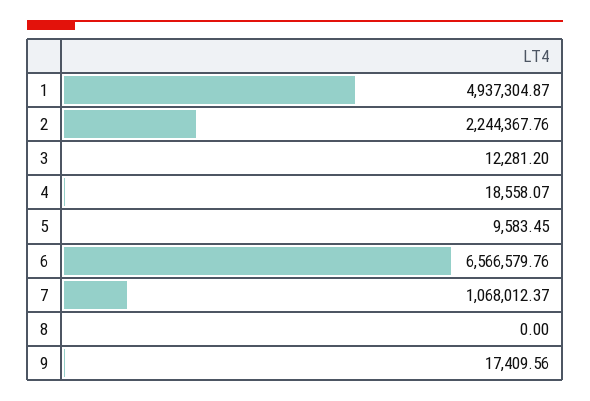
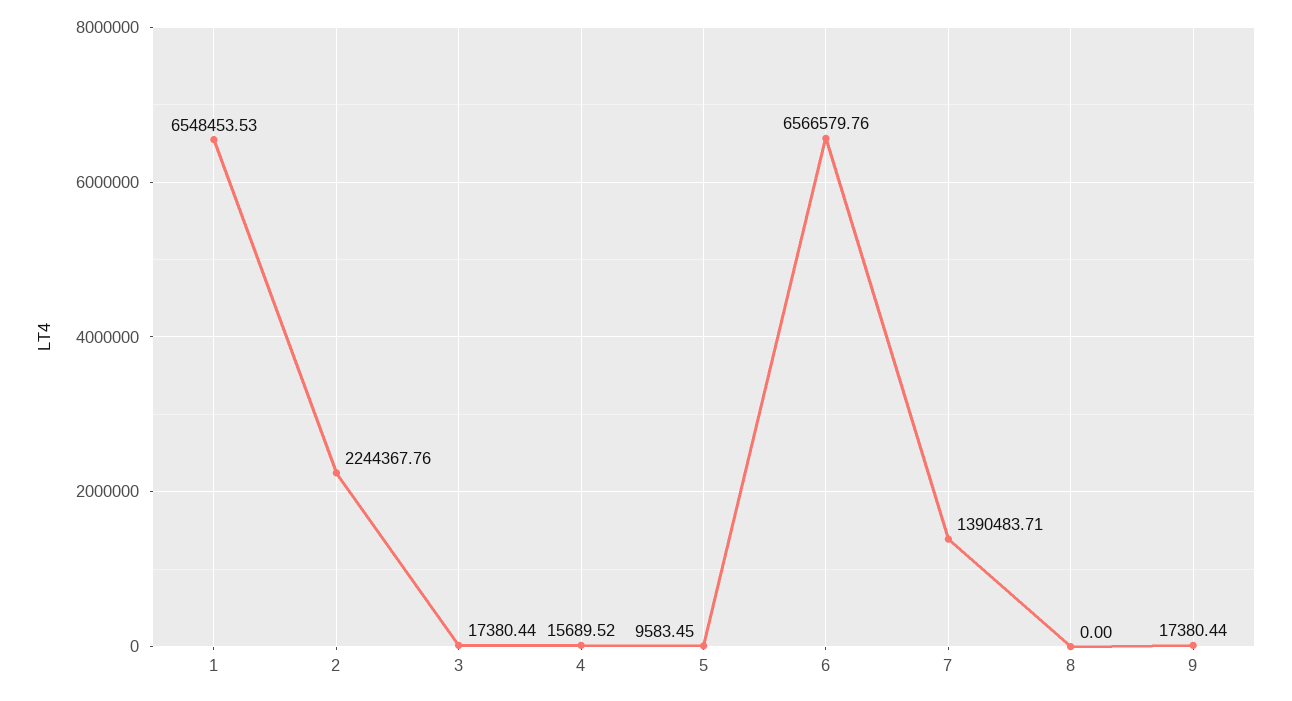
  {
-   "1": 4937304.87,
+   "1": 6548453.53,
    "2": 2244367.76,
-   "3": 12281.2,
+   "3": 17380.44,
-   "4": 18558.07,
+   "4": 15689.52,
    "5": 9583.45,
    "6": 6566579.76,
-   "7": 1068012.37,
+   "7": 1390483.71,
    "8": 0,
-   "9": 17409.56
+   "9": 17380.44
  }

